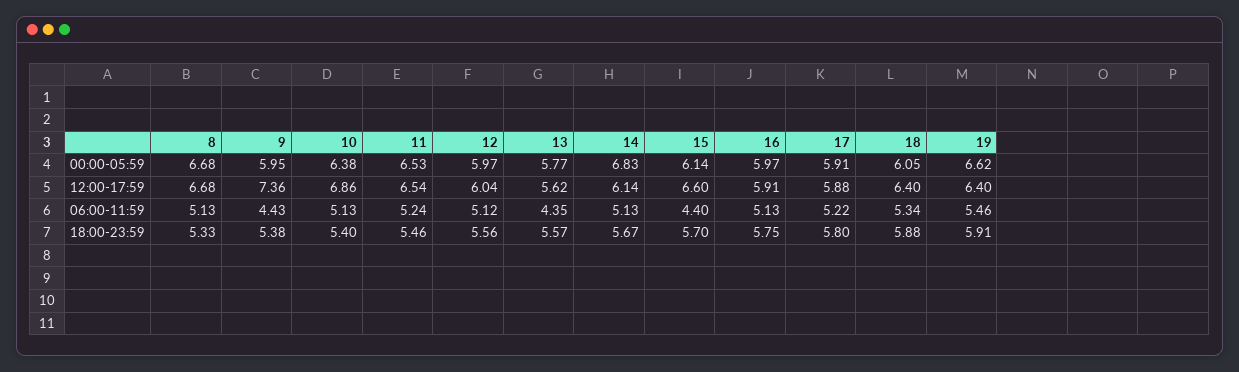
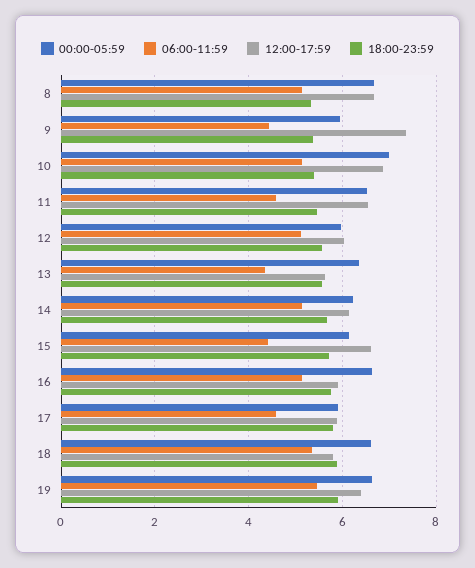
  {
    "00:00-05:59": {
      "8": 6.68,
      "9": 5.95,
-     "10": 6.38,
+     "10": 7,
      "11": 6.53,
      "12": 5.97,
-     "13": 5.77,
+     "13": 6.4,
-     "14": 6.83,
+     "14": 6.2,
      "15": 6.14,
-     "16": 5.97,
+     "16": 6.6,
      "17": 5.91,
-     "18": 6.05,
+     "18": 6.6,
      "19": 6.62
    },
    "12:00-17:59": {
      "8": 6.68,
      "9": 7.36,
      "10": 6.86,
      "11": 6.54,
      "12": 6.04,
      "13": 5.62,
      "14": 6.14,
      "15": 6.6,
      "16": 5.91,
      "17": 5.88,
-     "18": 6.4,
+     "18": 5.8,
      "19": 6.4
    },
    "06:00-11:59": {
      "8": 5.13,
      "9": 4.43,
      "10": 5.13,
-     "11": 5.24,
+     "11": 4.6,
      "12": 5.12,
      "13": 4.35,
      "14": 5.13,
      "15": 4.4,
      "16": 5.13,
-     "17": 5.22,
+     "17": 4.6,
      "18": 5.34,
      "19": 5.46
    },
    "18:00-23:59": {
      "8": 5.33,
      "9": 5.38,
      "10": 5.4,
      "11": 5.46,
      "12": 5.56,
      "13": 5.57,
      "14": 5.67,
      "15": 5.7,
      "16": 5.75,
      "17": 5.8,
      "18": 5.88,
      "19": 5.91
    }
  }

